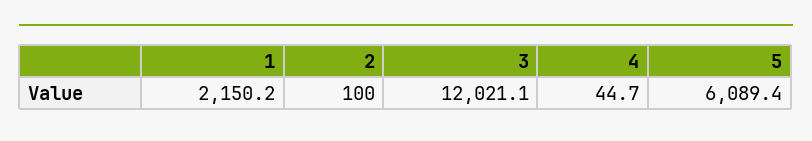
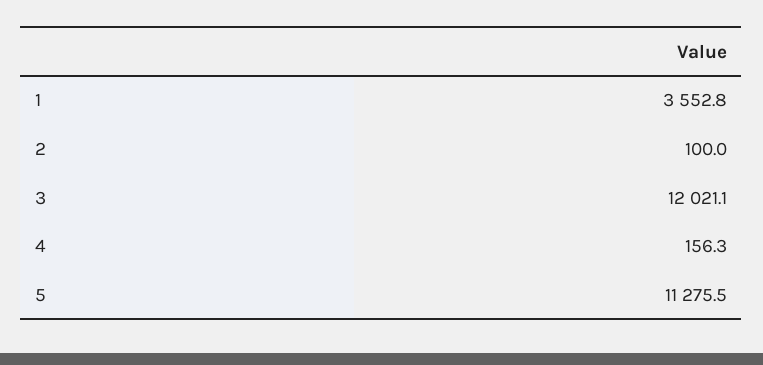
  {
-   "1": 2150.2,
+   "1": 3552.8,
    "2": 100,
    "3": 12021.1,
-   "4": 44.7,
+   "4": 156.3,
-   "5": 6089.4
+   "5": 11275.5
  }

